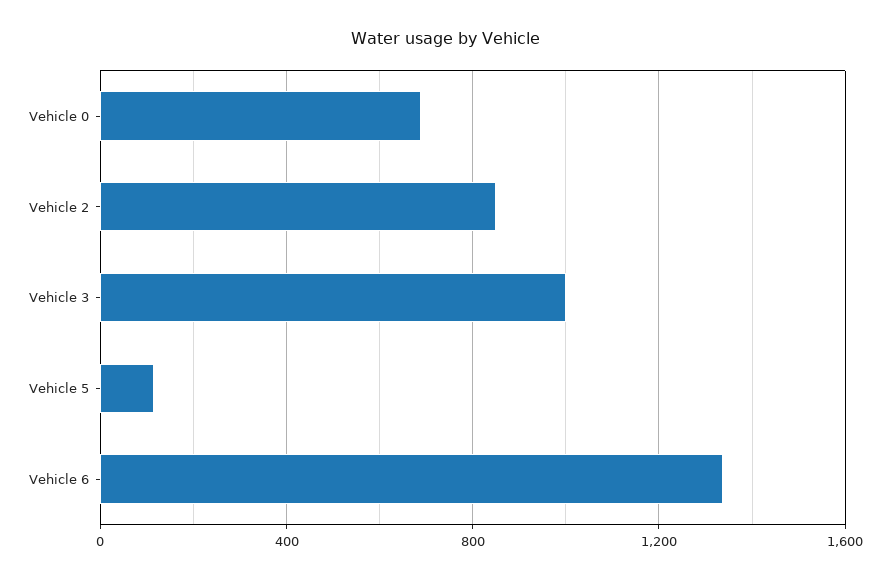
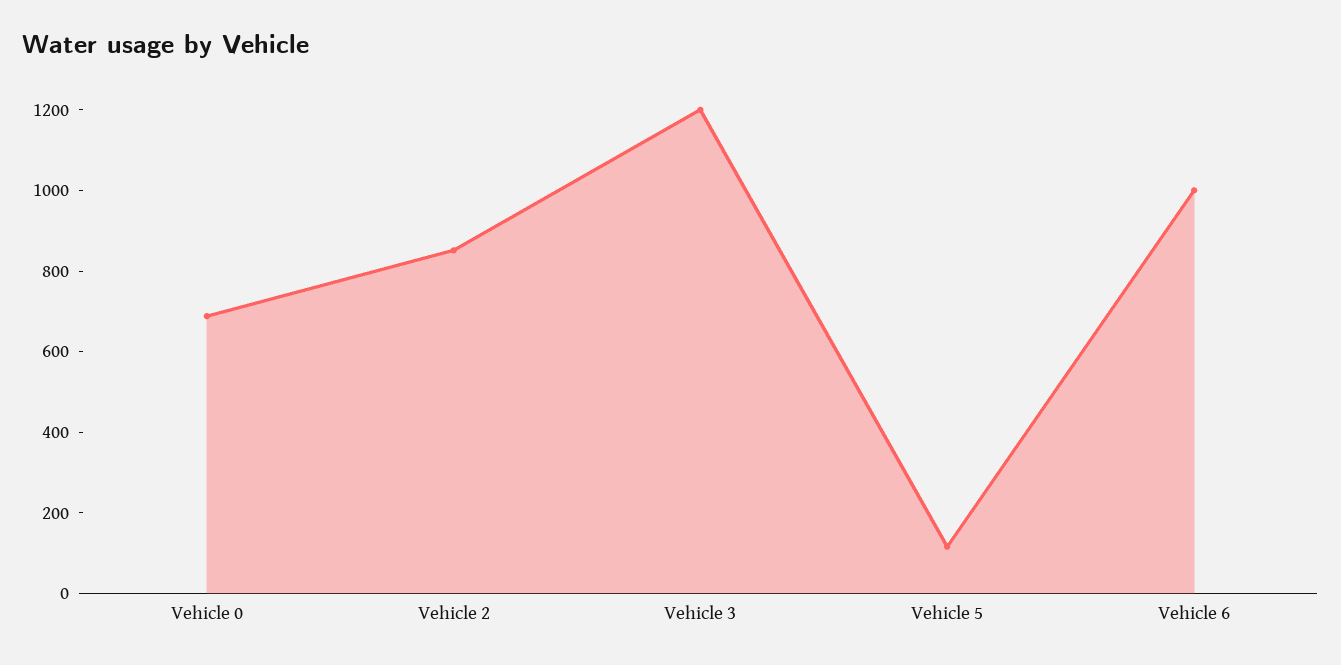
  {
    "Vehicle 0": 700,
    "Vehicle 2": 850,
-   "Vehicle 3": 1000,
+   "Vehicle 3": 1200,
    "Vehicle 5": 100,
-   "Vehicle 6": 1350
+   "Vehicle 6": 1000
  }

